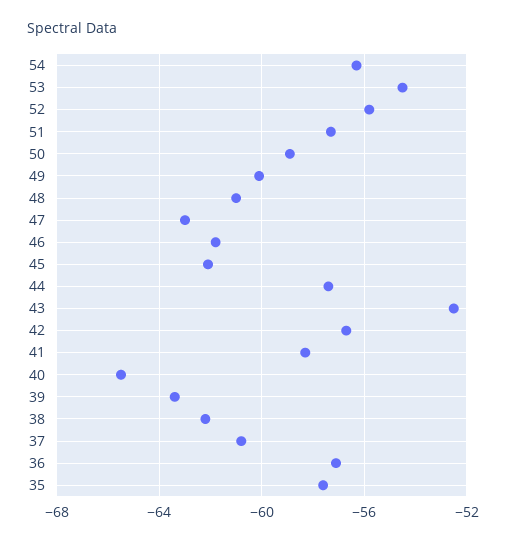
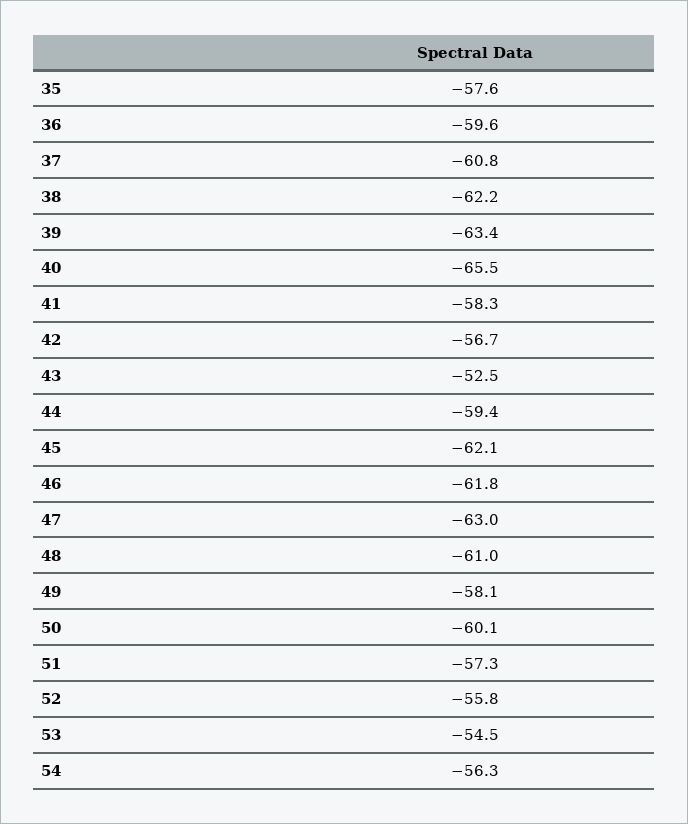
  {
    "54": -56.3,
    "53": -54.5,
    "52": -55.8,
    "51": -57.3,
-   "50": -59,
+   "50": -60.1,
-   "49": -60,
+   "49": -58.1,
    "48": -61,
    "47": -63,
    "46": -61.8,
    "45": -62.1,
-   "44": -57.5,
+   "44": -59.4,
    "43": -52.5,
    "42": -56.7,
    "41": -58.3,
    "40": -65.5,
    "39": -63.4,
    "38": -62.2,
    "37": -60.8,
-   "36": -57,
+   "36": -59.6,
    "35": -57.6
  }

